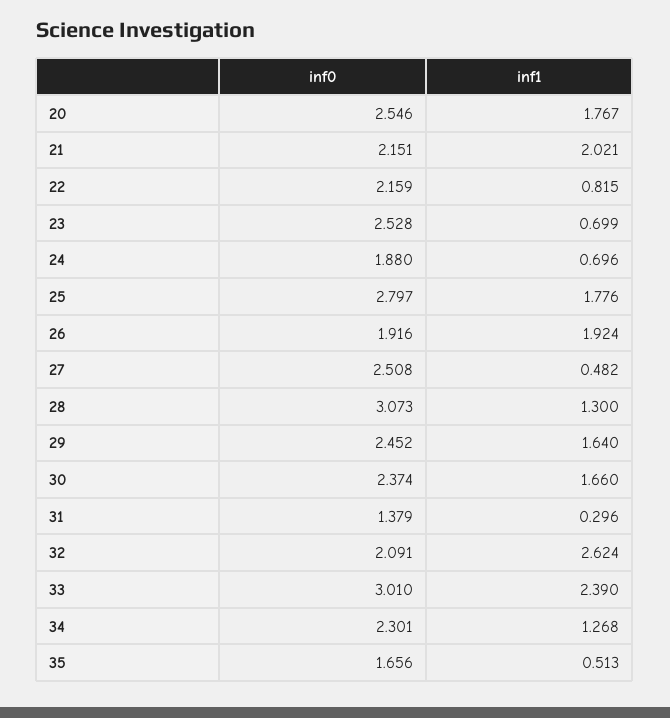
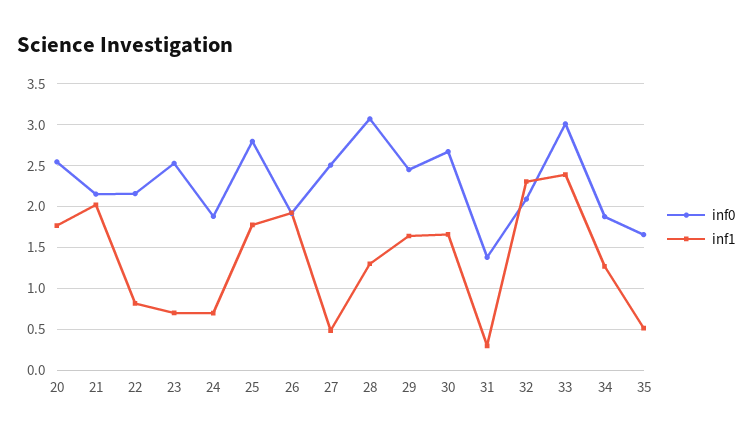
  {
    "inf0": {
      "20": 2.546,
      "21": 2.151,
      "22": 2.159,
      "23": 2.528,
      "24": 1.88,
      "25": 2.797,
      "26": 1.916,
      "27": 2.508,
      "28": 3.073,
      "29": 2.452,
-     "30": 2.374,
+     "30": 2.7,
      "31": 1.379,
      "32": 2.091,
      "33": 3.01,
-     "34": 2.301,
+     "34": 1.9,
      "35": 1.656
    },
    "inf1": {
      "20": 1.767,
      "21": 2.021,
      "22": 0.815,
      "23": 0.699,
      "24": 0.696,
      "25": 1.776,
      "26": 1.924,
      "27": 0.482,
      "28": 1.3,
      "29": 1.64,
      "30": 1.66,
      "31": 0.296,
-     "32": 2.624,
+     "32": 2.3,
      "33": 2.39,
      "34": 1.268,
      "35": 0.513
    }
  }

